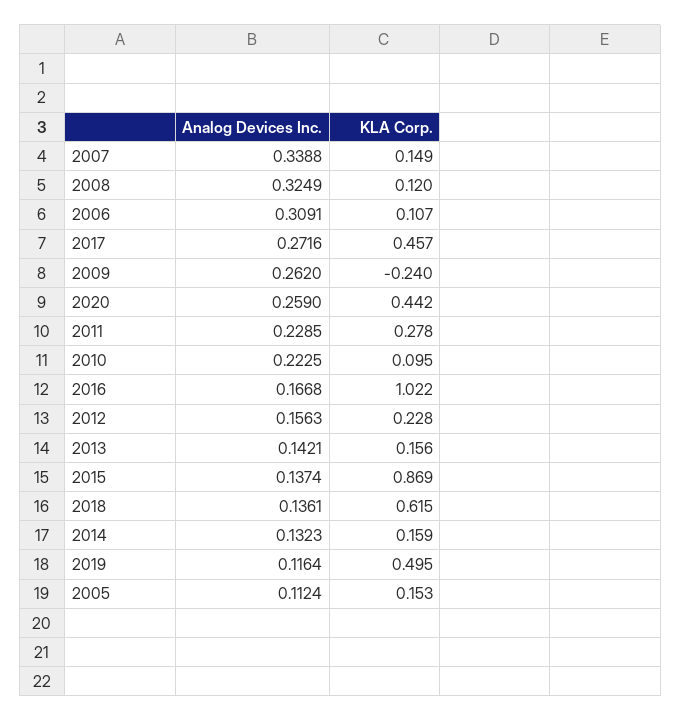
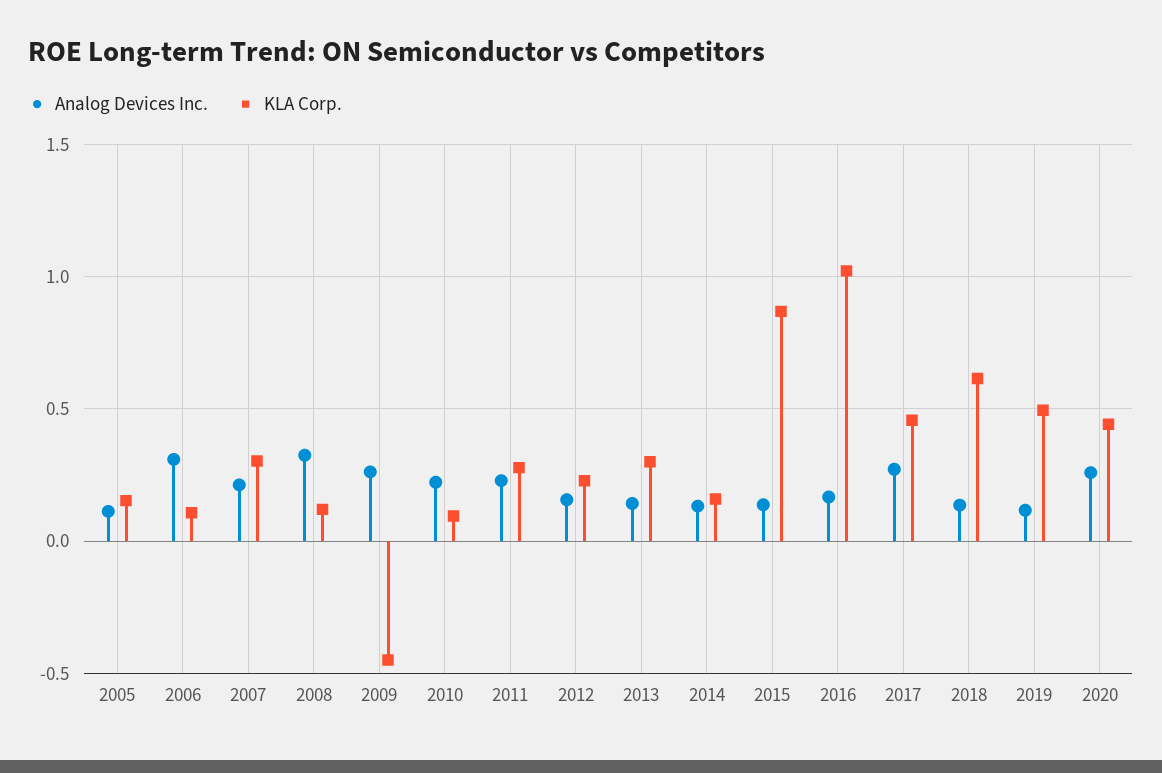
  {
    "Analog Devices Inc.": {
-     "2007": 0.3388,
+     "2007": 0.2,
      "2008": 0.3249,
      "2006": 0.3091,
      "2017": 0.2716,
      "2009": 0.262,
      "2020": 0.259,
      "2011": 0.2285,
      "2010": 0.2225,
      "2016": 0.1668,
      "2012": 0.1563,
      "2013": 0.1421,
      "2015": 0.1374,
      "2018": 0.1361,
      "2014": 0.1323,
      "2019": 0.1164,
      "2005": 0.1124
    },
    "KLA Corp.": {
-     "2007": 0.149,
+     "2007": 0.3,
      "2008": 0.12,
      "2006": 0.107,
      "2017": 0.457,
-     "2009": -0.24,
+     "2009": -0.45,
      "2020": 0.442,
      "2011": 0.278,
      "2010": 0.095,
      "2016": 1.022,
      "2012": 0.228,
-     "2013": 0.156,
+     "2013": 0.3,
      "2015": 0.869,
      "2018": 0.615,
      "2014": 0.159,
      "2019": 0.495,
      "2005": 0.153
    }
  }

